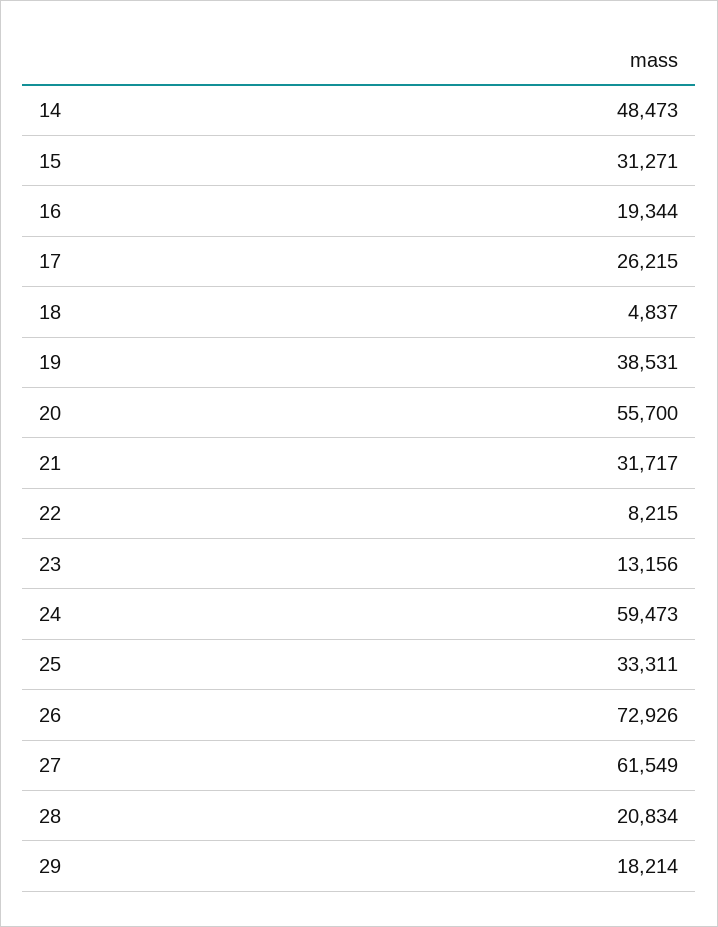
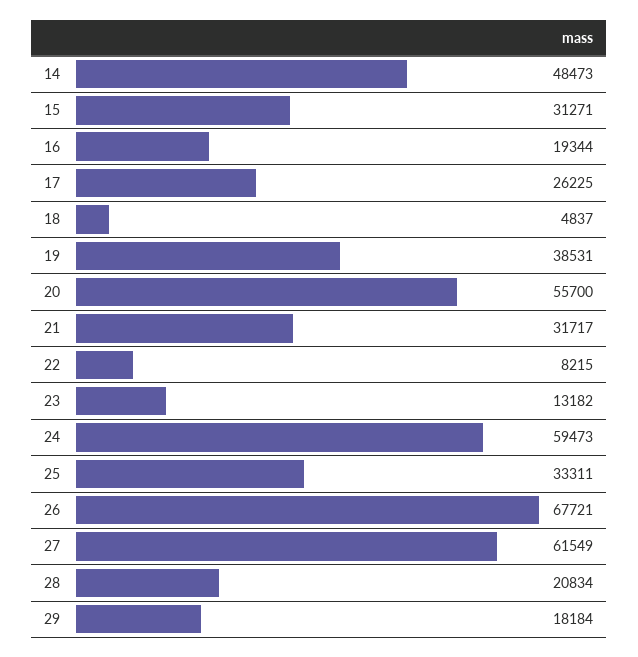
  {
    "14": 48473,
    "15": 31271,
    "16": 19344,
-   "17": 26215,
+   "17": 26225,
    "18": 4837,
    "19": 38531,
    "20": 55700,
    "21": 31717,
    "22": 8215,
-   "23": 13156,
+   "23": 13182,
    "24": 59473,
    "25": 33311,
-   "26": 72926,
+   "26": 67721,
    "27": 61549,
    "28": 20834,
-   "29": 18214
+   "29": 18184
  }

